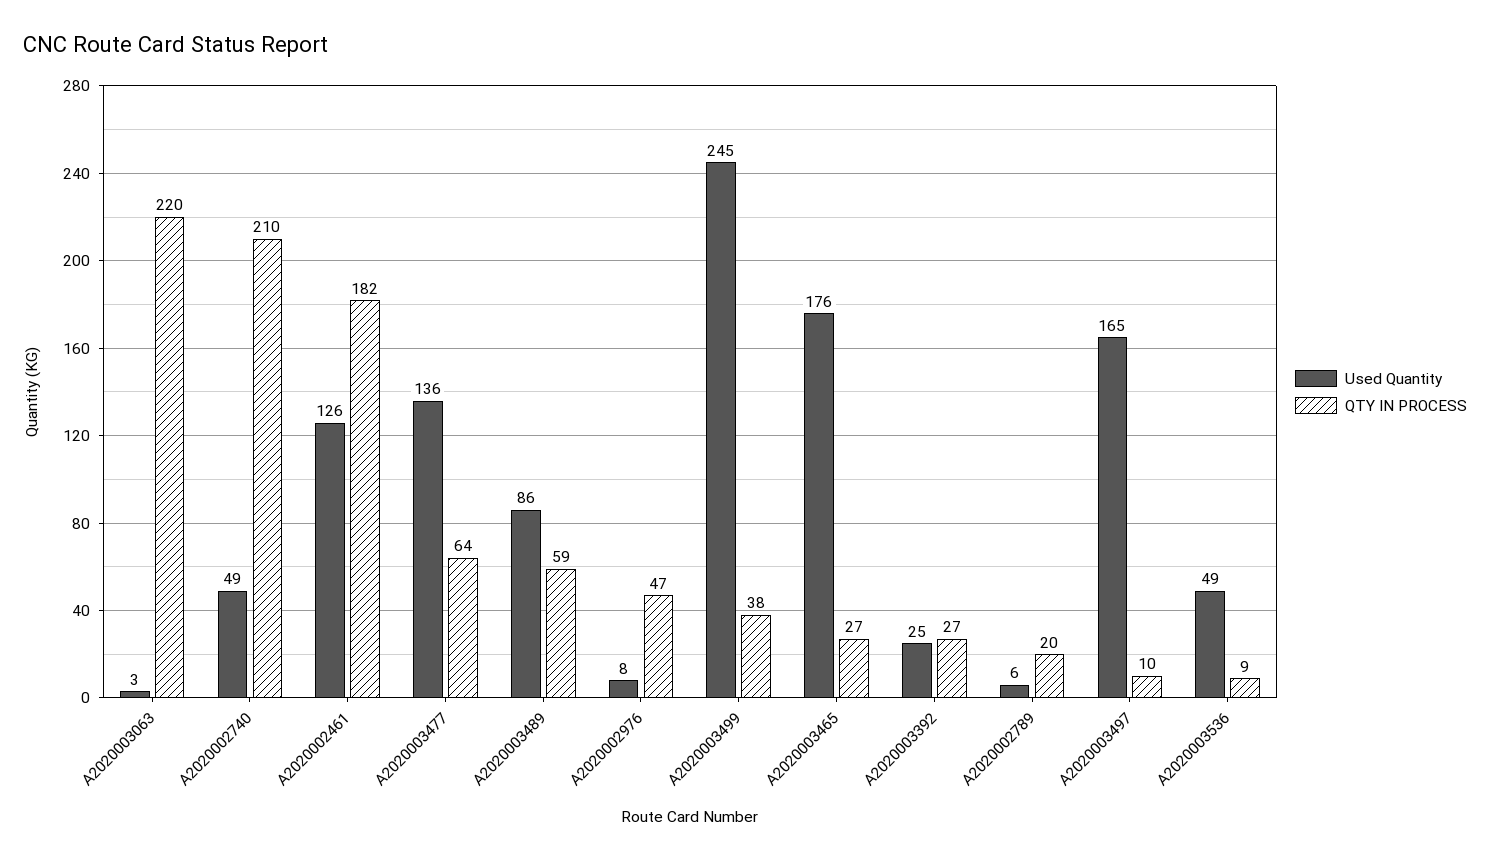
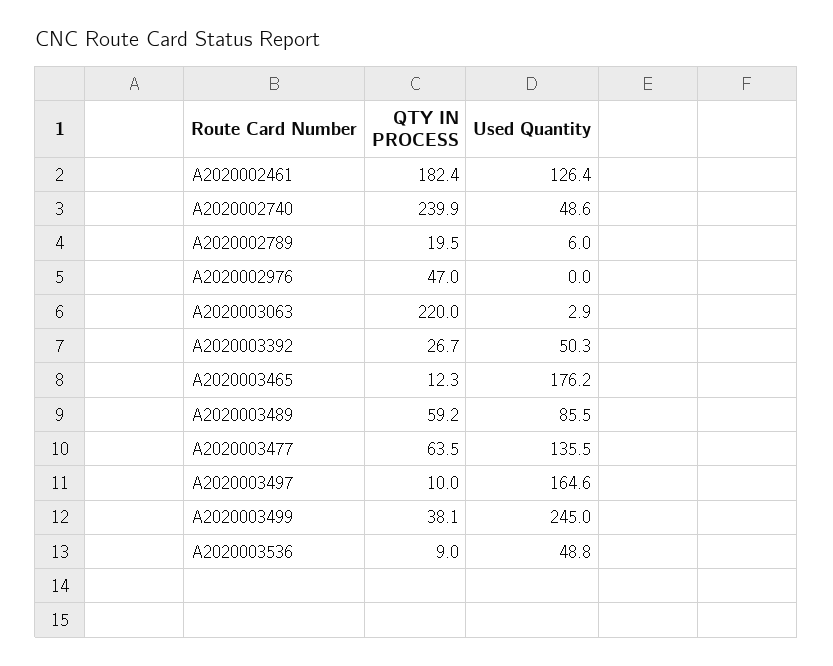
  {
    "Used Quantity": {
      "A2020003063": 2.9,
      "A2020002740": 48.6,
      "A2020002461": 126.4,
      "A2020003477": 135.5,
      "A2020003489": 85.5,
-     "A2020002976": 8,
+     "A2020002976": 0,
      "A2020003499": 245,
      "A2020003465": 176.2,
-     "A2020003392": 25,
+     "A2020003392": 50.3,
      "A2020002789": 6,
      "A2020003497": 164.6,
      "A2020003536": 48.8
    },
    "QTY IN PROCESS": {
      "A2020003063": 220,
-     "A2020002740": 210,
+     "A2020002740": 239.9,
      "A2020002461": 182.4,
      "A2020003477": 63.5,
      "A2020003489": 59.2,
      "A2020002976": 47,
      "A2020003499": 38.1,
-     "A2020003465": 27,
+     "A2020003465": 12.3,
      "A2020003392": 26.7,
      "A2020002789": 19.5,
      "A2020003497": 10,
      "A2020003536": 9
    }
  }

